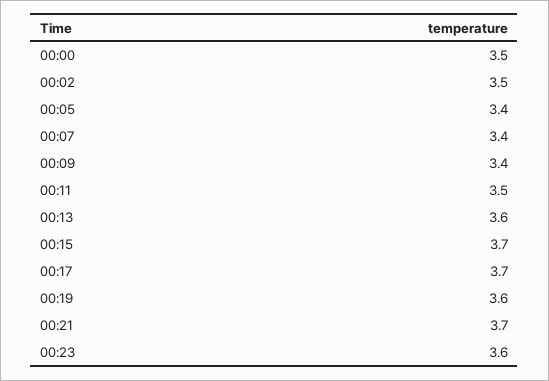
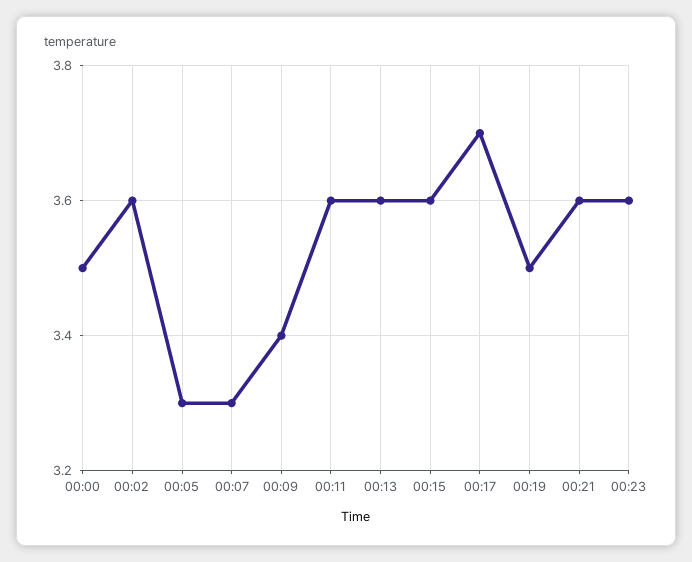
  {
    "00:00": 3.5,
-   "00:02": 3.5,
+   "00:02": 3.6,
-   "00:05": 3.4,
+   "00:05": 3.3,
-   "00:07": 3.4,
+   "00:07": 3.3,
    "00:09": 3.4,
-   "00:11": 3.5,
+   "00:11": 3.6,
    "00:13": 3.6,
-   "00:15": 3.7,
+   "00:15": 3.6,
    "00:17": 3.7,
-   "00:19": 3.6,
+   "00:19": 3.5,
-   "00:21": 3.7,
+   "00:21": 3.6,
    "00:23": 3.6
  }

